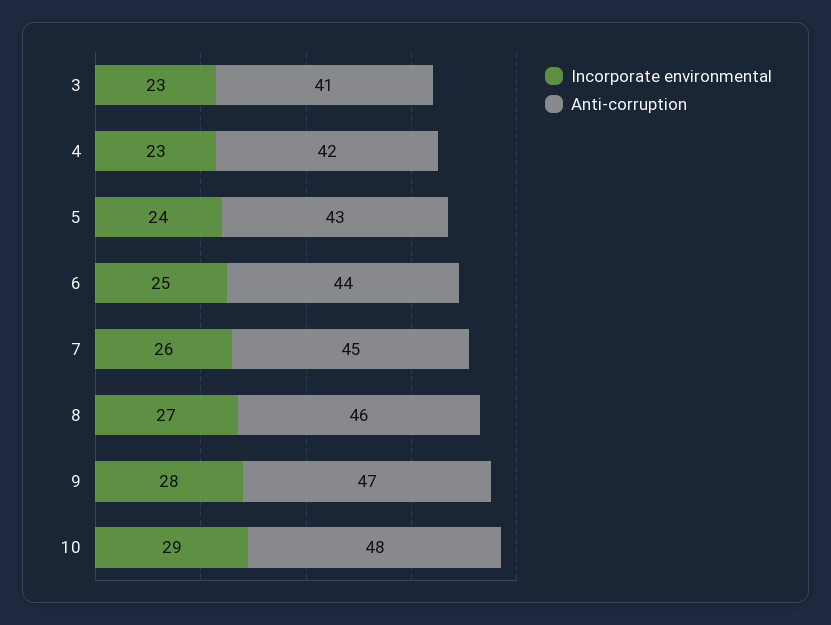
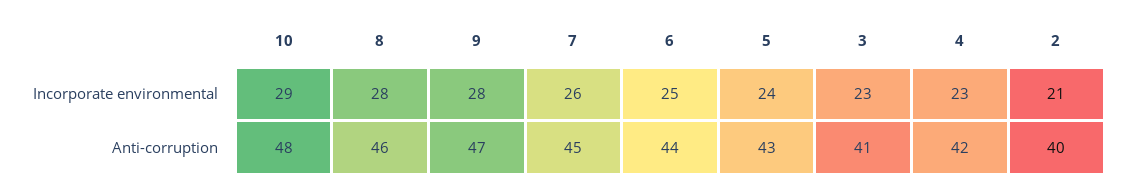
  {
    "Incorporate environmental": {
      "3": 23,
      "4": 23,
      "5": 24,
      "6": 25,
      "7": 26,
-     "8": 27,
+     "8": 28,
      "9": 28,
-     "10": 29
+     "10": 29,
+     "2": 21
    },
    "Anti-corruption": {
      "3": 41,
      "4": 42,
      "5": 43,
      "6": 44,
      "7": 45,
      "8": 46,
      "9": 47,
-     "10": 48
+     "10": 48,
+     "2": 40
    }
  }

